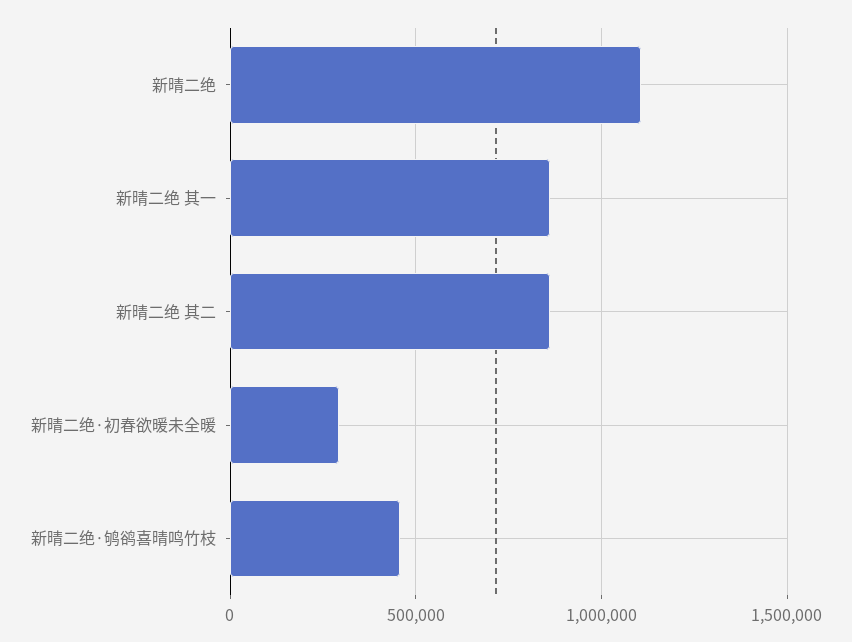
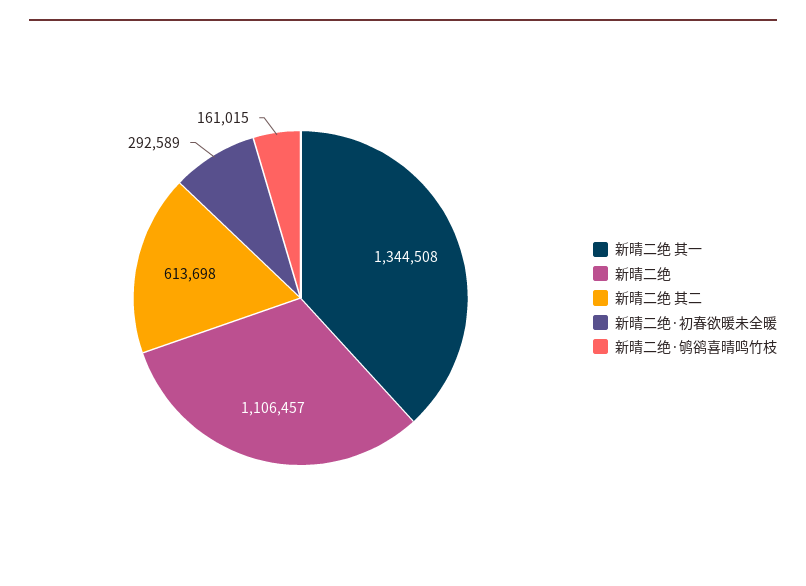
  {
    "新晴二绝": 1106457,
-   "新晴二绝 其一": 850000,
+   "新晴二绝 其一": 1344508,
-   "新晴二绝 其二": 850000,
+   "新晴二绝 其二": 613698,
    "新晴二绝·初春欲暖未全暖": 292589,
-   "新晴二绝·鸲鹆喜晴鸣竹枝": 450000
+   "新晴二绝·鸲鹆喜晴鸣竹枝": 161015
  }

